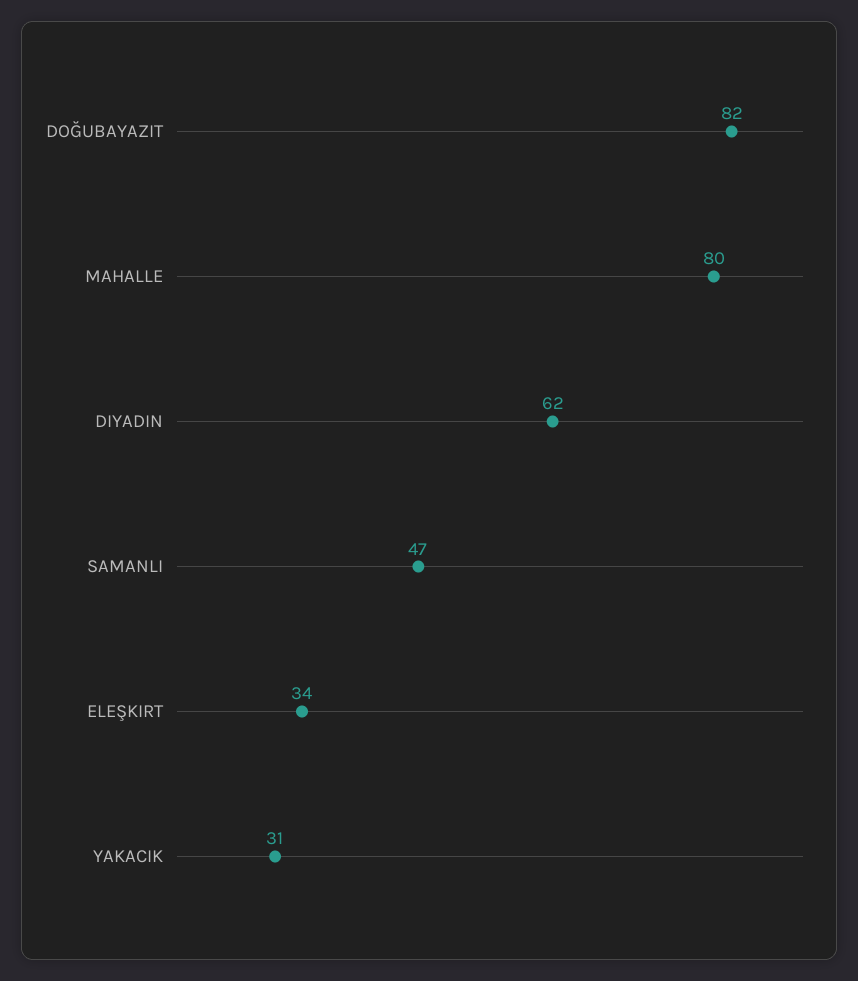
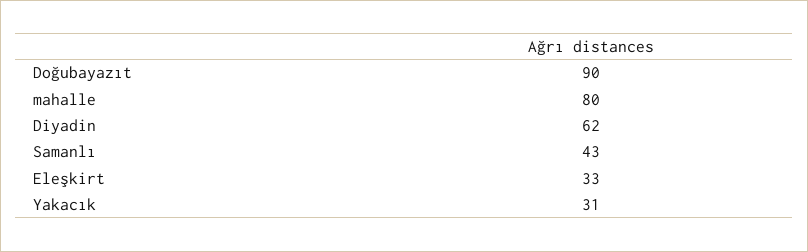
  {
-   "DOĞUBAYAZIT": 82,
+   "DOĞUBAYAZIT": 90,
    "MAHALLE": 80,
    "DIYADIN": 62,
-   "SAMANLI": 47,
+   "SAMANLI": 43,
-   "ELEŞKIRT": 34,
+   "ELEŞKIRT": 33,
    "YAKACIK": 31
  }

